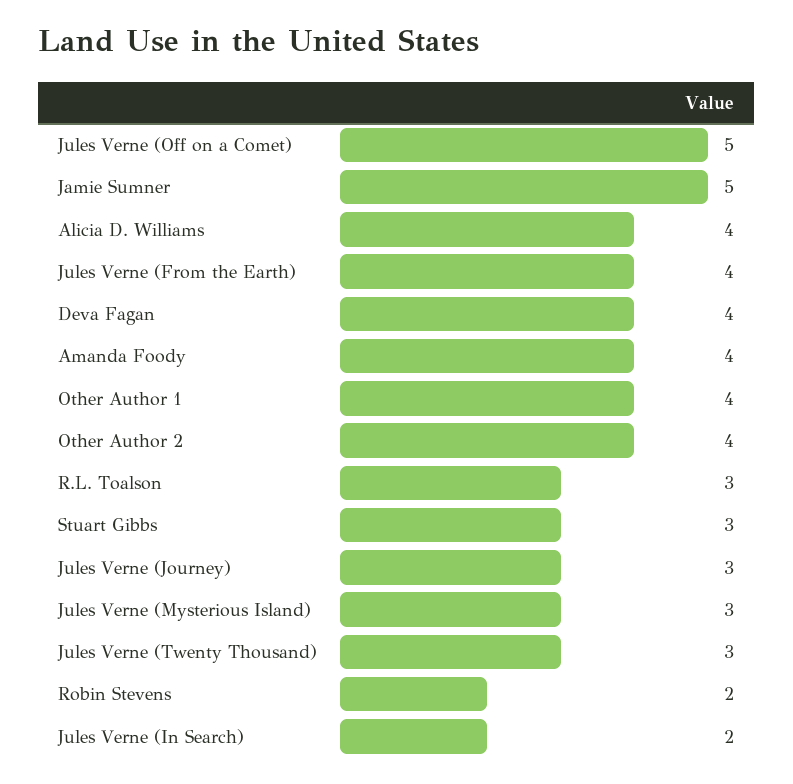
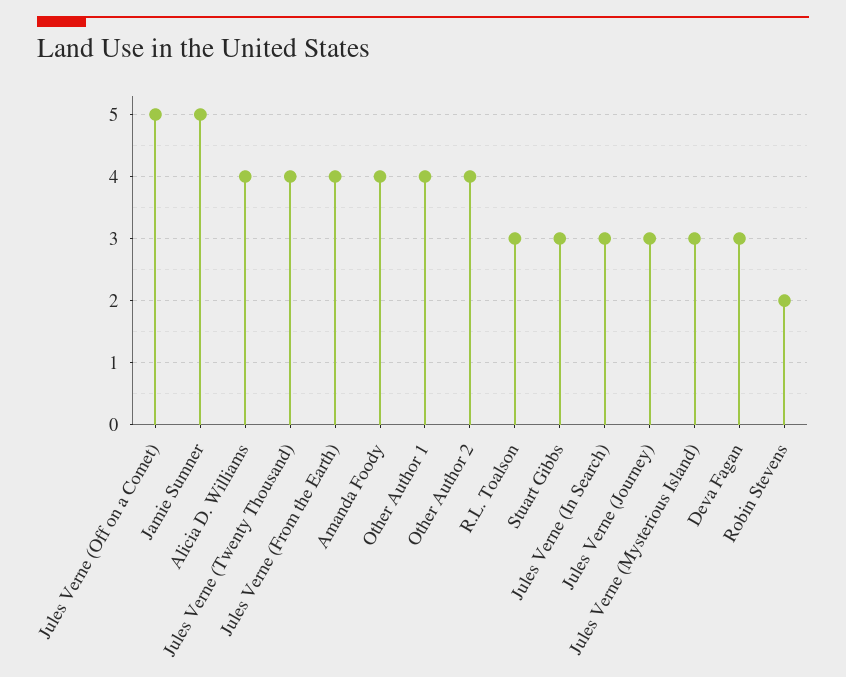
  {
    "Jules Verne (Off on a Comet)": 5,
    "Jamie Sumner": 5,
    "Alicia D. Williams": 4,
    "Jules Verne (From the Earth)": 4,
-   "Deva Fagan": 4,
+   "Deva Fagan": 3,
    "Amanda Foody": 4,
    "Other Author 1": 4,
    "Other Author 2": 4,
    "R.L. Toalson": 3,
    "Stuart Gibbs": 3,
    "Jules Verne (Journey)": 3,
    "Jules Verne (Mysterious Island)": 3,
-   "Jules Verne (Twenty Thousand)": 3,
+   "Jules Verne (Twenty Thousand)": 4,
    "Robin Stevens": 2,
-   "Jules Verne (In Search)": 2
+   "Jules Verne (In Search)": 3
  }

